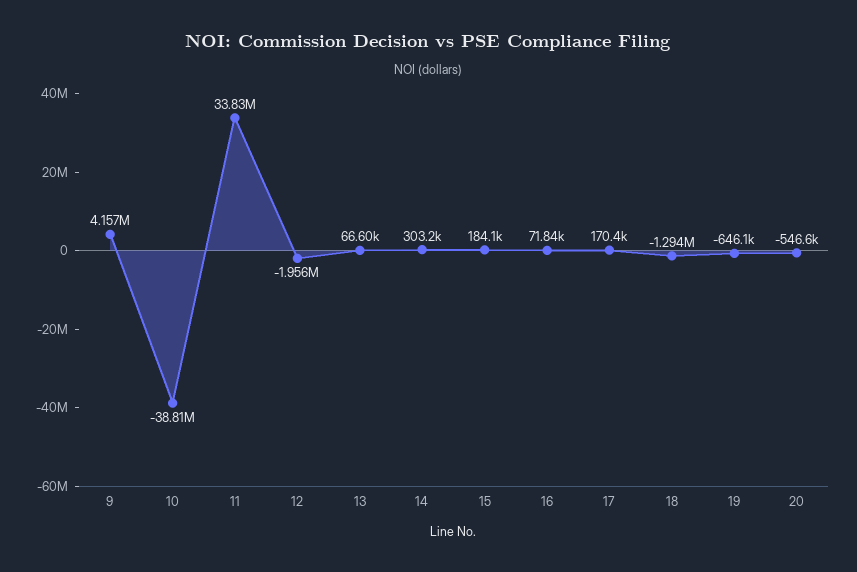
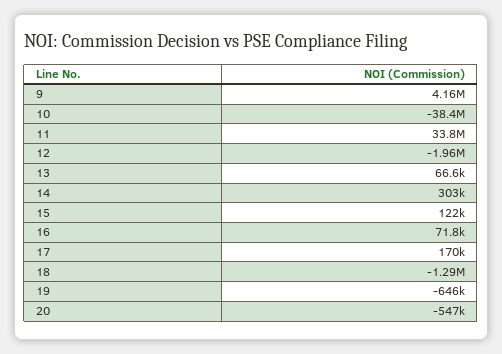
  {
    "9": 4157000,
-   "10": -38810000,
+   "10": -38400000,
    "11": 33830000,
    "12": -1956000,
    "13": 66600,
    "14": 303200,
-   "15": 184100,
+   "15": 122000,
    "16": 71840,
    "17": 170400,
    "18": -1294000,
    "19": -646100,
    "20": -546600
  }

